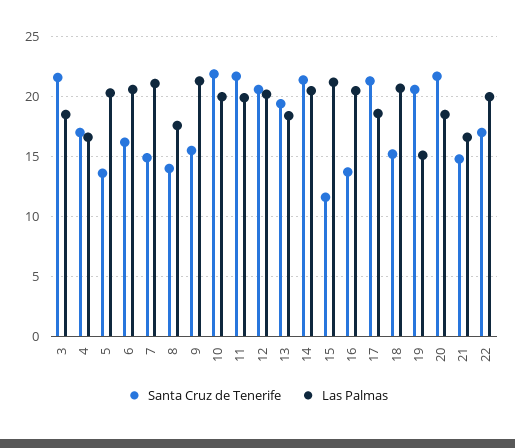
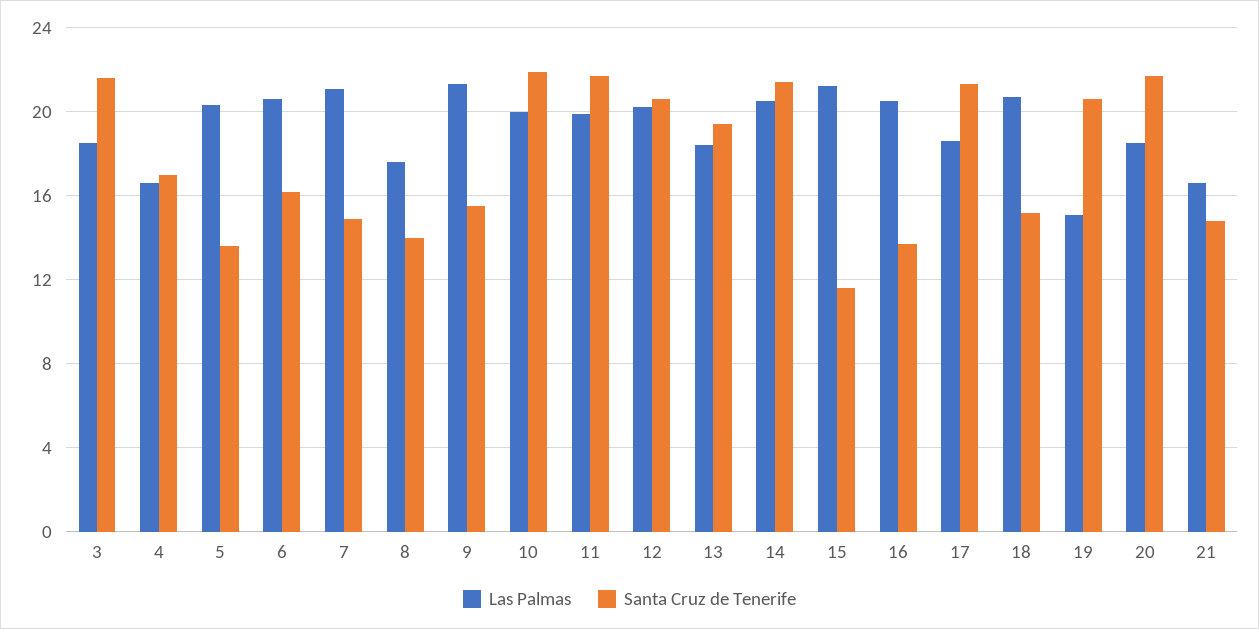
  {
    "Santa Cruz de Tenerife": {
      "3": 21.5,
      "4": 17,
      "5": 13.5,
      "6": 16,
      "7": 15,
      "8": 14,
      "9": 15.5,
      "10": 22,
      "11": 21.5,
      "12": 20.5,
      "13": 19.5,
      "14": 21.5,
      "15": 11.5,
      "16": 13.5,
      "17": 21.5,
      "18": 15,
      "19": 20.5,
      "20": 21.5,
-     "21": 15,
+     "21": 15
-     "22": 17
    },
    "Las Palmas": {
      "3": 18.5,
      "4": 16.5,
      "5": 20.5,
      "6": 20.5,
      "7": 21,
      "8": 17.5,
      "9": 21.5,
      "10": 20,
      "11": 20,
      "12": 20,
      "13": 18.5,
      "14": 20.5,
      "15": 21,
      "16": 20.5,
      "17": 18.5,
      "18": 20.5,
      "19": 15,
      "20": 18.5,
-     "21": 16.5,
+     "21": 16.5
-     "22": 20
    }
  }

